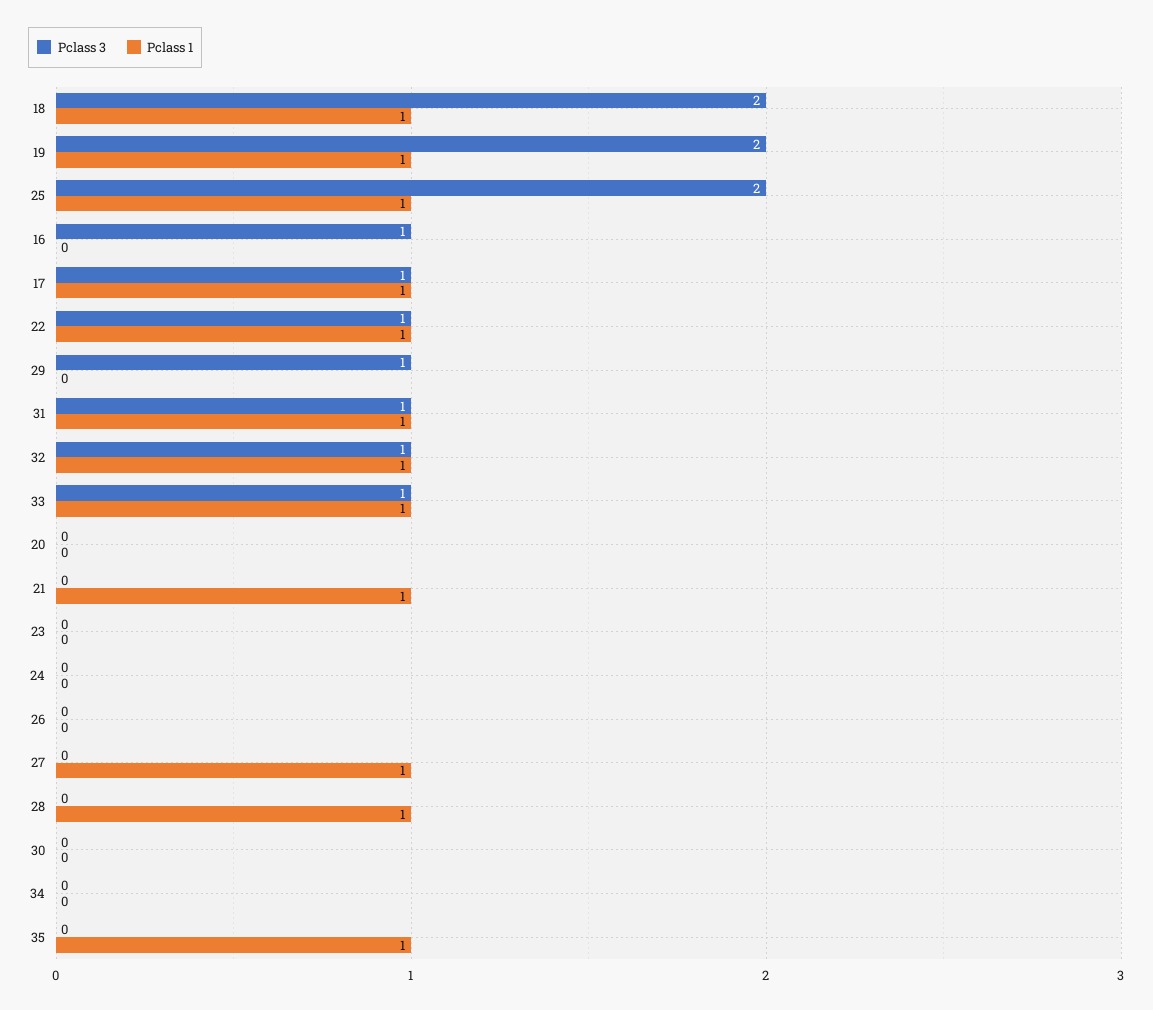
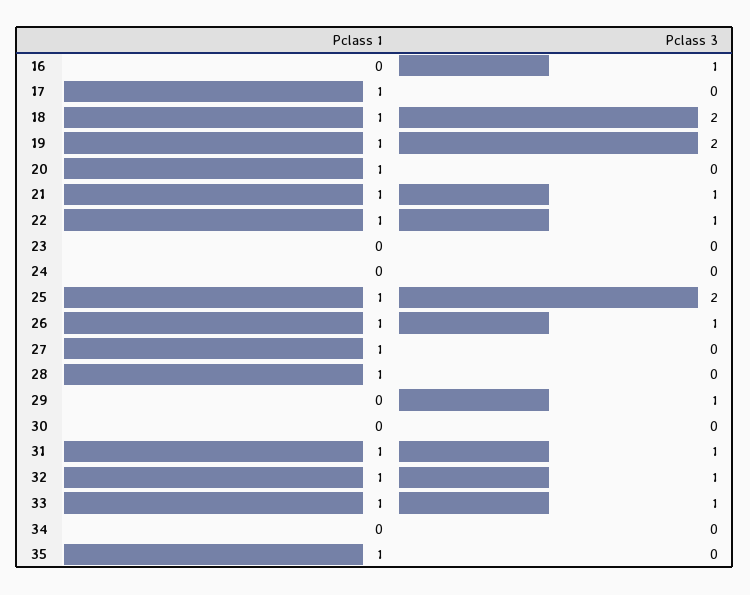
  {
    "Pclass 3": {
      "18": 2,
      "19": 2,
      "25": 2,
      "16": 1,
-     "17": 1,
+     "17": 0,
      "22": 1,
      "29": 1,
      "31": 1,
      "32": 1,
      "33": 1,
      "20": 0,
-     "21": 0,
+     "21": 1,
      "23": 0,
      "24": 0,
-     "26": 0,
+     "26": 1,
      "27": 0,
      "28": 0,
      "30": 0,
      "34": 0,
      "35": 0
    },
    "Pclass 1": {
      "18": 1,
      "19": 1,
      "25": 1,
      "16": 0,
      "17": 1,
      "22": 1,
      "29": 0,
      "31": 1,
      "32": 1,
      "33": 1,
-     "20": 0,
+     "20": 1,
      "21": 1,
      "23": 0,
      "24": 0,
-     "26": 0,
+     "26": 1,
      "27": 1,
      "28": 1,
      "30": 0,
      "34": 0,
      "35": 1
    }
  }

